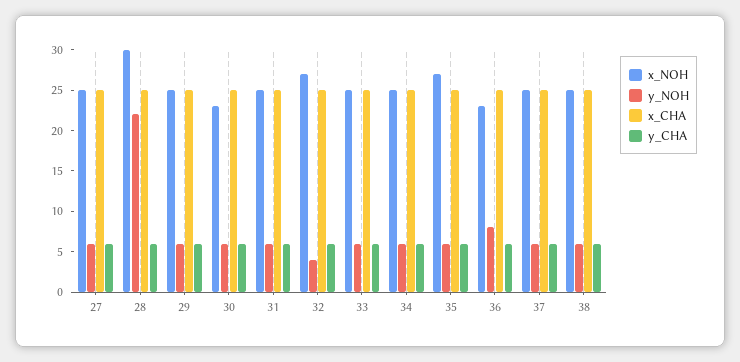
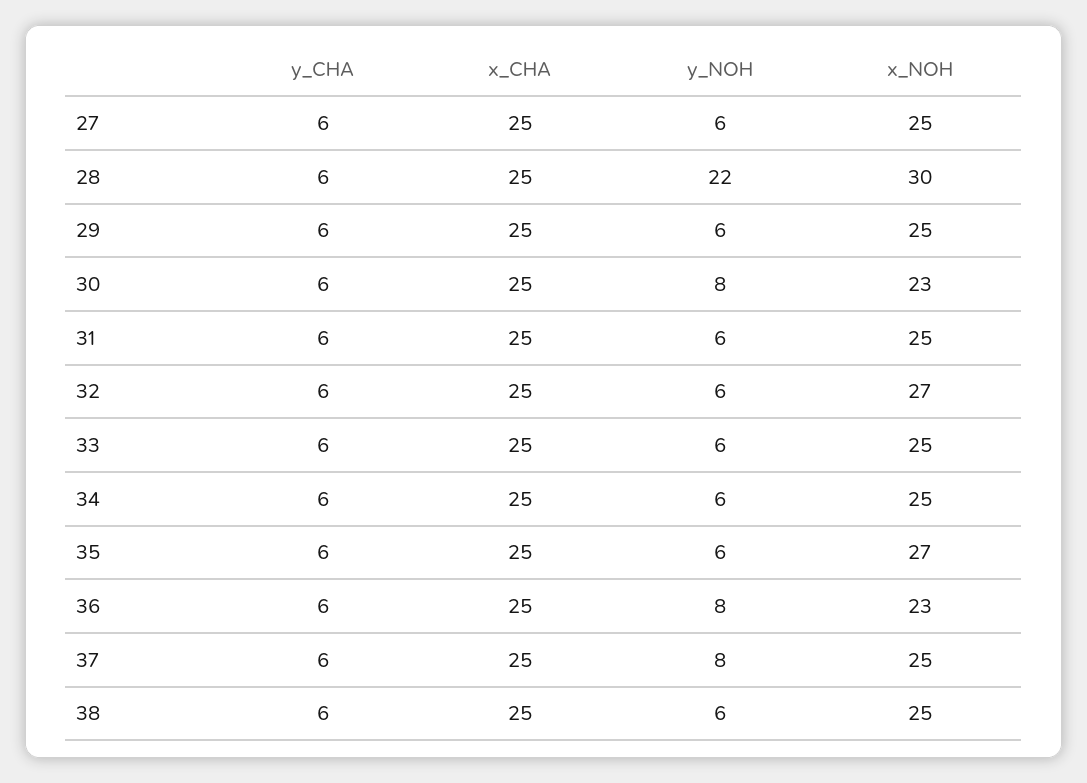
  {
    "x_NOH": {
      "27": 25,
      "28": 30,
      "29": 25,
      "30": 23,
      "31": 25,
      "32": 27,
      "33": 25,
      "34": 25,
      "35": 27,
      "36": 23,
      "37": 25,
      "38": 25
    },
    "y_NOH": {
      "27": 6,
      "28": 22,
      "29": 6,
-     "30": 6,
+     "30": 8,
      "31": 6,
-     "32": 4,
+     "32": 6,
      "33": 6,
      "34": 6,
      "35": 6,
      "36": 8,
-     "37": 6,
+     "37": 8,
      "38": 6
    },
    "x_CHA": {
      "27": 25,
      "28": 25,
      "29": 25,
      "30": 25,
      "31": 25,
      "32": 25,
      "33": 25,
      "34": 25,
      "35": 25,
      "36": 25,
      "37": 25,
      "38": 25
    },
    "y_CHA": {
      "27": 6,
      "28": 6,
      "29": 6,
      "30": 6,
      "31": 6,
      "32": 6,
      "33": 6,
      "34": 6,
      "35": 6,
      "36": 6,
      "37": 6,
      "38": 6
    }
  }

